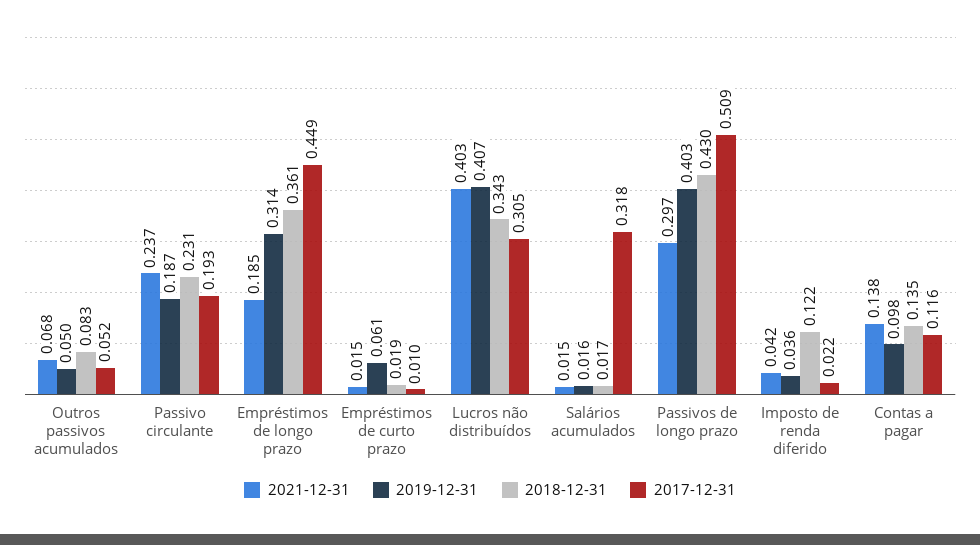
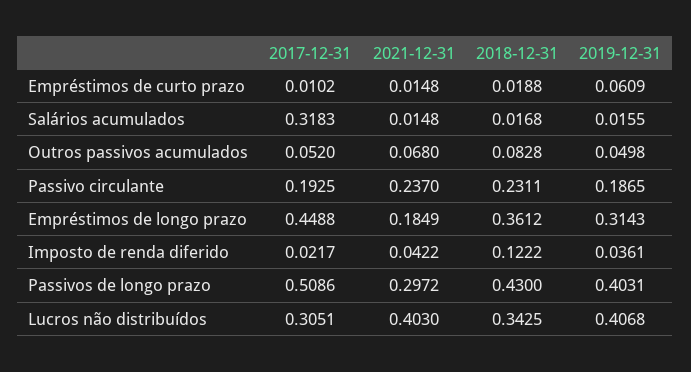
  {
    "2021-12-31": {
      "Outros passivos acumulados": 0.068,
      "Passivo circulante": 0.237,
      "Empréstimos de longo prazo": 0.1849,
      "Empréstimos de curto prazo": 0.0148,
      "Lucros não distribuídos": 0.403,
      "Salários acumulados": 0.0148,
      "Passivos de longo prazo": 0.2972,
-     "Imposto de renda diferido": 0.0422,
+     "Imposto de renda diferido": 0.0422
-     "Contas a pagar": 0.138
    },
    "2019-12-31": {
      "Outros passivos acumulados": 0.0498,
      "Passivo circulante": 0.1865,
      "Empréstimos de longo prazo": 0.3143,
      "Empréstimos de curto prazo": 0.0609,
      "Lucros não distribuídos": 0.4068,
      "Salários acumulados": 0.0155,
      "Passivos de longo prazo": 0.4031,
-     "Imposto de renda diferido": 0.0361,
+     "Imposto de renda diferido": 0.0361
-     "Contas a pagar": 0.098
    },
    "2018-12-31": {
      "Outros passivos acumulados": 0.0828,
      "Passivo circulante": 0.2311,
      "Empréstimos de longo prazo": 0.3612,
      "Empréstimos de curto prazo": 0.0188,
      "Lucros não distribuídos": 0.3425,
      "Salários acumulados": 0.0168,
      "Passivos de longo prazo": 0.43,
-     "Imposto de renda diferido": 0.1222,
+     "Imposto de renda diferido": 0.1222
-     "Contas a pagar": 0.135
    },
    "2017-12-31": {
      "Outros passivos acumulados": 0.052,
      "Passivo circulante": 0.1925,
      "Empréstimos de longo prazo": 0.4488,
      "Empréstimos de curto prazo": 0.0102,
      "Lucros não distribuídos": 0.3051,
      "Salários acumulados": 0.3183,
      "Passivos de longo prazo": 0.5086,
-     "Imposto de renda diferido": 0.0217,
+     "Imposto de renda diferido": 0.0217
-     "Contas a pagar": 0.116
    }
  }

